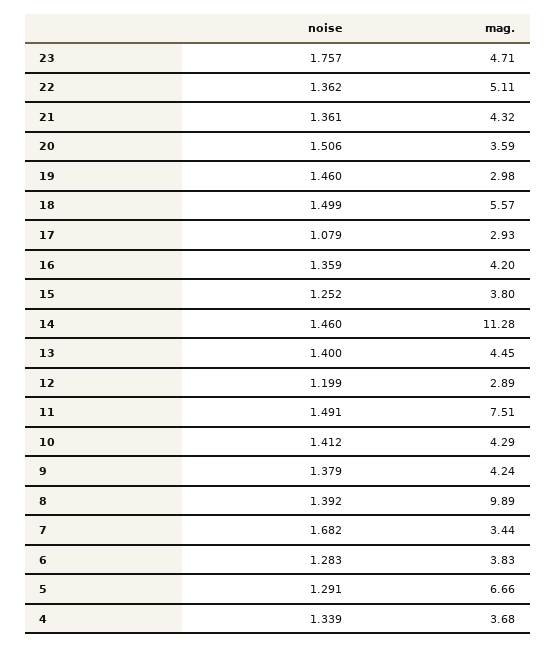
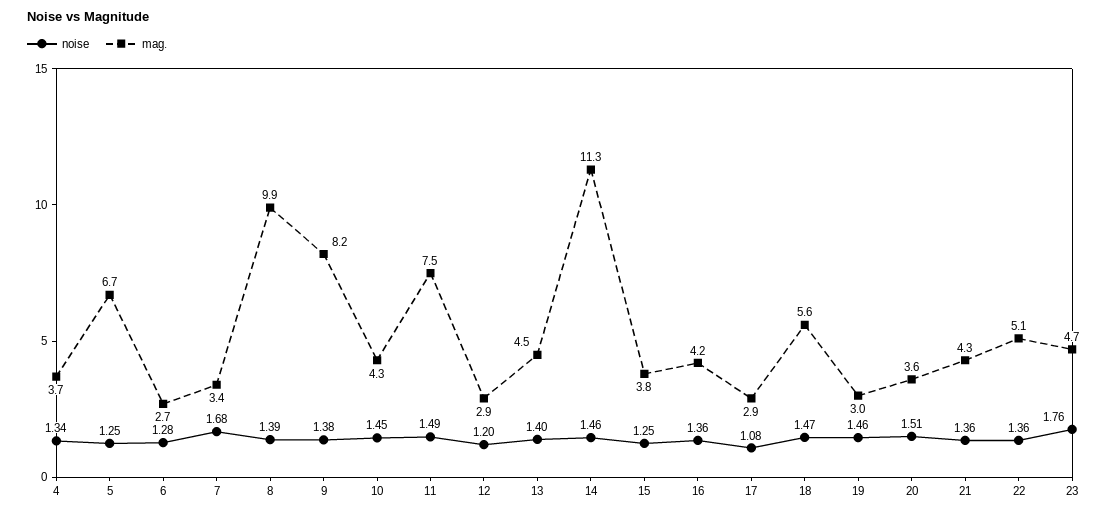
  {
    "noise": {
      "23": 1.757,
      "22": 1.362,
      "21": 1.361,
      "20": 1.506,
      "19": 1.46,
-     "18": 1.499,
+     "18": 1.47,
      "17": 1.079,
      "16": 1.359,
      "15": 1.252,
      "14": 1.46,
      "13": 1.4,
      "12": 1.199,
      "11": 1.491,
-     "10": 1.412,
+     "10": 1.45,
      "9": 1.379,
      "8": 1.392,
      "7": 1.682,
      "6": 1.283,
-     "5": 1.291,
+     "5": 1.25,
      "4": 1.339
    },
    "mag.": {
      "23": 4.71,
      "22": 5.11,
      "21": 4.32,
      "20": 3.59,
      "19": 2.98,
      "18": 5.57,
      "17": 2.93,
      "16": 4.2,
      "15": 3.8,
      "14": 11.28,
      "13": 4.45,
      "12": 2.89,
      "11": 7.51,
      "10": 4.29,
-     "9": 4.24,
+     "9": 8.2,
      "8": 9.89,
      "7": 3.44,
-     "6": 3.83,
+     "6": 2.7,
      "5": 6.66,
      "4": 3.68
    }
  }

